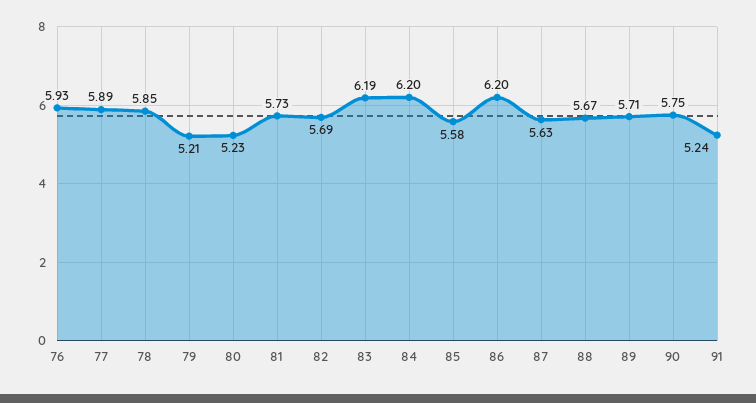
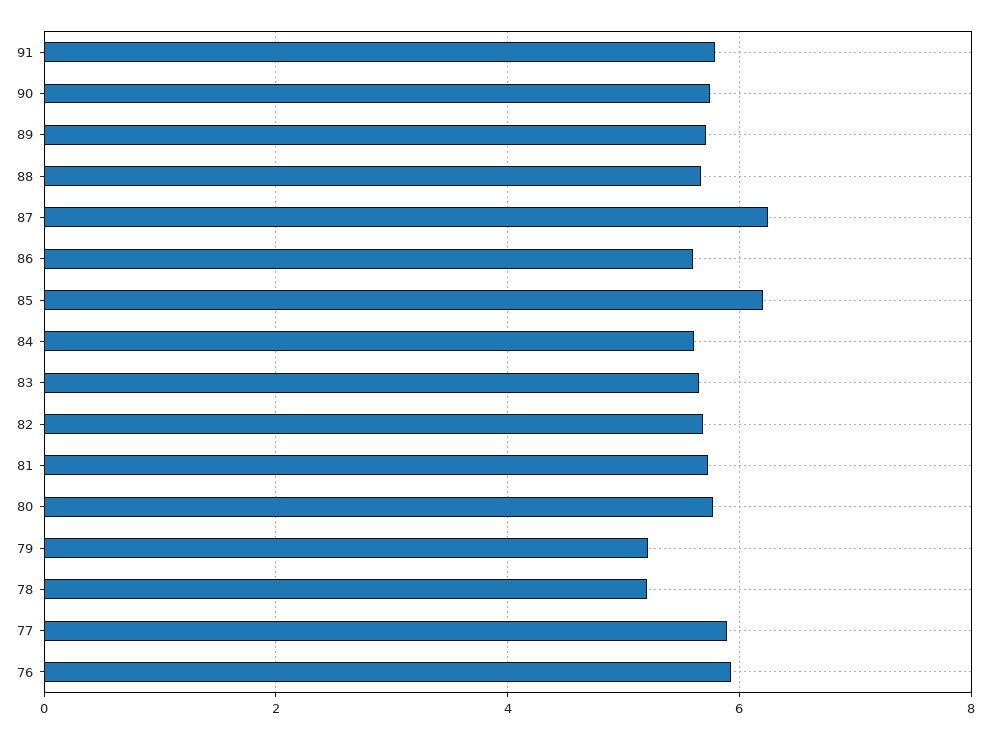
  {
    "76": 5.93,
    "77": 5.89,
-   "78": 5.85,
+   "78": 5.2,
    "79": 5.21,
-   "80": 5.23,
+   "80": 5.8,
    "81": 5.73,
    "82": 5.69,
-   "83": 6.19,
+   "83": 5.6,
-   "84": 6.2,
+   "84": 5.6,
-   "85": 5.58,
+   "85": 6.2,
-   "86": 6.2,
+   "86": 5.6,
-   "87": 5.63,
+   "87": 6.2,
    "88": 5.67,
    "89": 5.71,
    "90": 5.75,
-   "91": 5.24
+   "91": 5.8
  }

